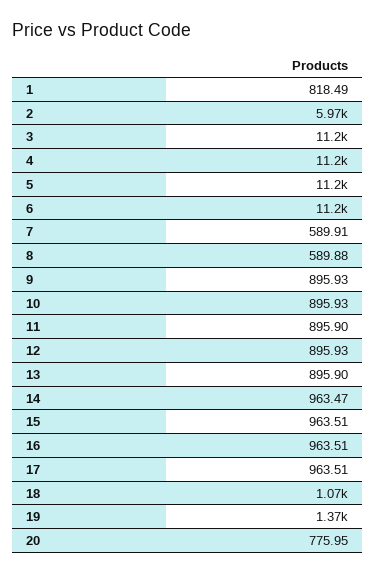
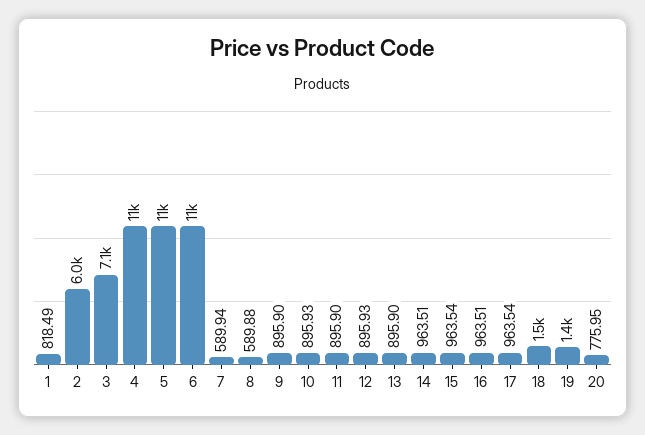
  {
    "1": 818.49,
    "2": 5970,
-   "3": 11200,
+   "3": 7100,
    "4": 11200,
    "5": 11200,
    "6": 11200,
-   "7": 589.91,
+   "7": 589.94,
    "8": 589.88,
-   "9": 895.93,
+   "9": 895.9,
    "10": 895.93,
    "11": 895.9,
    "12": 895.93,
    "13": 895.9,
-   "14": 963.47,
+   "14": 963.51,
-   "15": 963.51,
+   "15": 963.54,
    "16": 963.51,
-   "17": 963.51,
+   "17": 963.54,
-   "18": 1070,
+   "18": 1500,
    "19": 1370,
    "20": 775.95
  }

